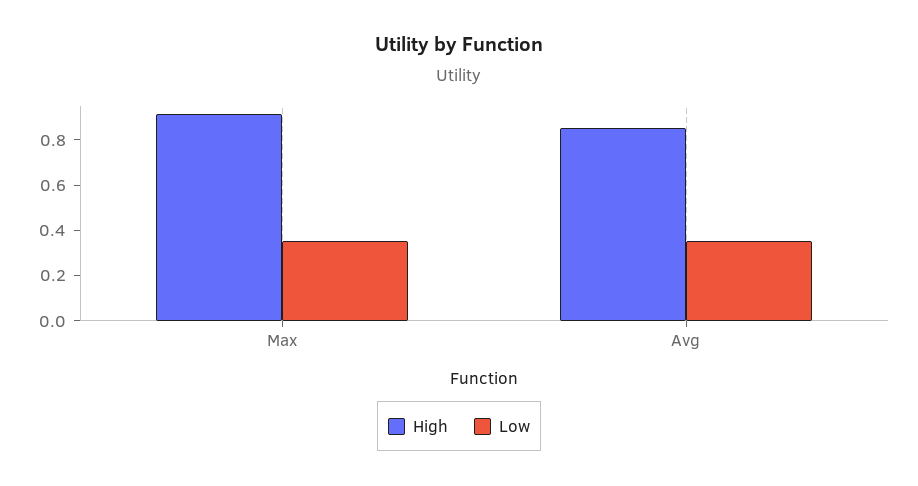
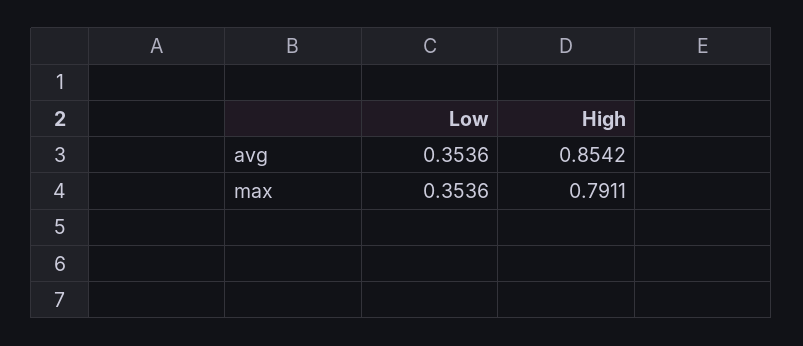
  {
    "High": {
-     "Max": 0.9,
+     "Max": 0.7911,
      "Avg": 0.8542
    },
    "Low": {
      "Max": 0.3536,
      "Avg": 0.3536
    }
  }

